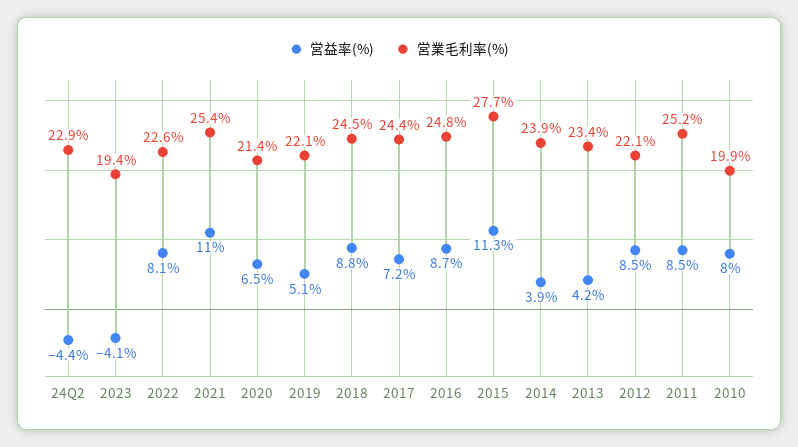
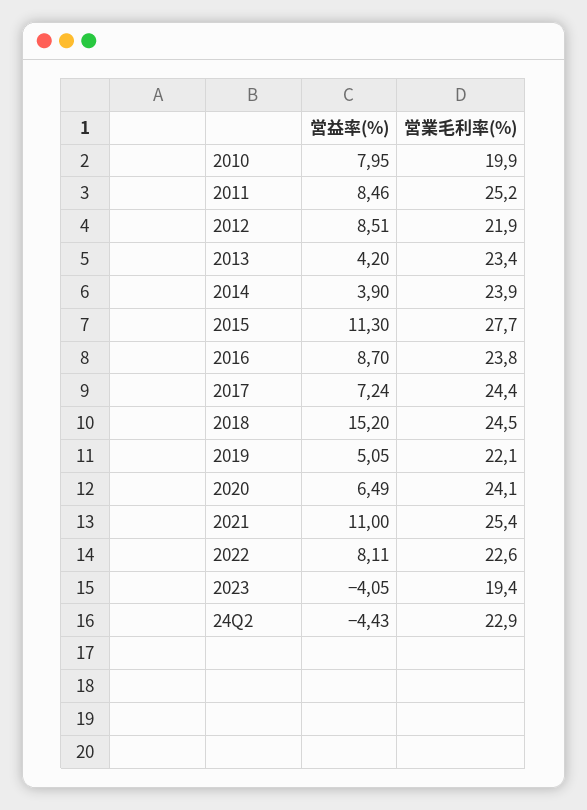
  {
    "営益率(%)": {
      "24Q2": -4.43,
      "2023": -4.05,
      "2022": 8.11,
      "2021": 11,
      "2020": 6.49,
      "2019": 5.05,
-     "2018": 8.8,
+     "2018": 15.2,
      "2017": 7.24,
      "2016": 8.7,
      "2015": 11.3,
      "2014": 3.9,
      "2013": 4.2,
      "2012": 8.51,
      "2011": 8.46,
      "2010": 7.95
    },
    "営業毛利率(%)": {
      "24Q2": 22.9,
      "2023": 19.4,
      "2022": 22.6,
      "2021": 25.4,
-     "2020": 21.4,
+     "2020": 24.1,
      "2019": 22.1,
      "2018": 24.5,
      "2017": 24.4,
-     "2016": 24.8,
+     "2016": 23.8,
      "2015": 27.7,
      "2014": 23.9,
      "2013": 23.4,
-     "2012": 22.1,
+     "2012": 21.9,
      "2011": 25.2,
      "2010": 19.9
    }
  }

